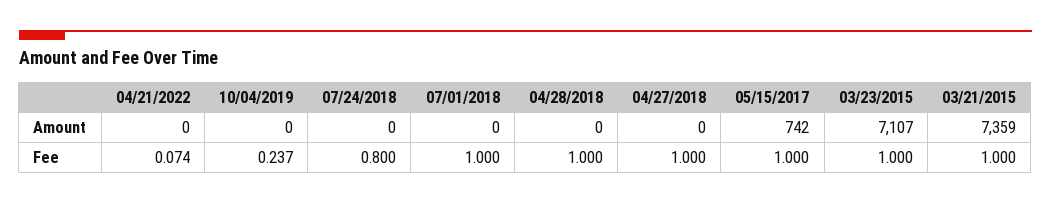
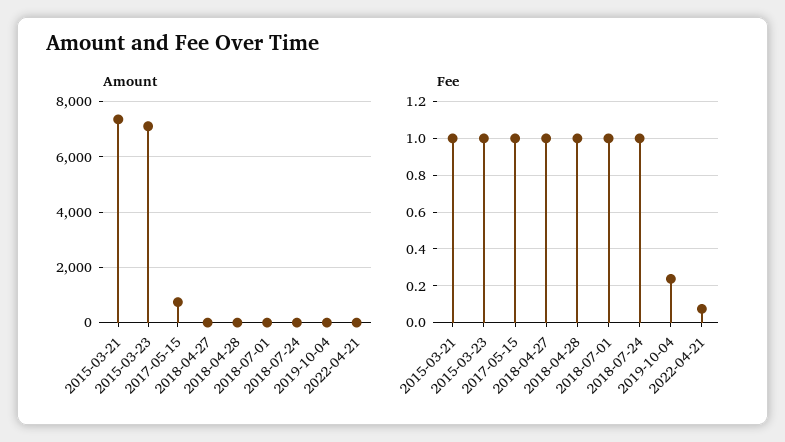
  {
    "Amount": {
      "04/21/2022": 0,
      "10/04/2019": 0,
      "07/24/2018": 0,
      "07/01/2018": 0,
      "04/28/2018": 0,
      "04/27/2018": 0,
      "05/15/2017": 742,
      "03/23/2015": 7107,
      "03/21/2015": 7359
    },
    "Fee": {
      "04/21/2022": 0.074,
      "10/04/2019": 0.237,
-     "07/24/2018": 0.8,
+     "07/24/2018": 1,
      "07/01/2018": 1,
      "04/28/2018": 1,
      "04/27/2018": 1,
      "05/15/2017": 1,
      "03/23/2015": 1,
      "03/21/2015": 1
    }
  }

